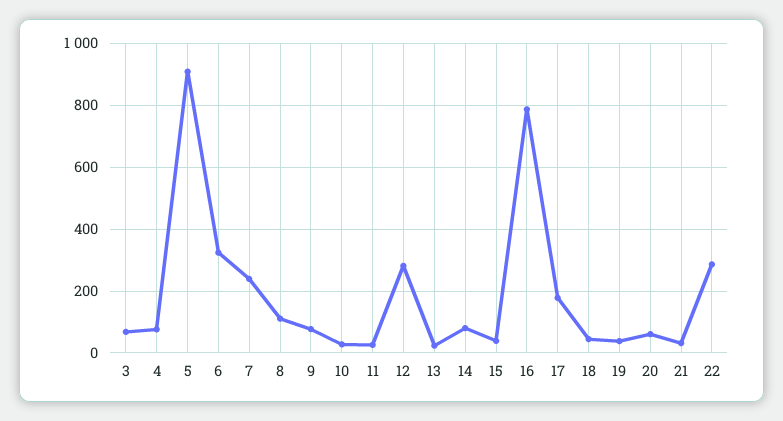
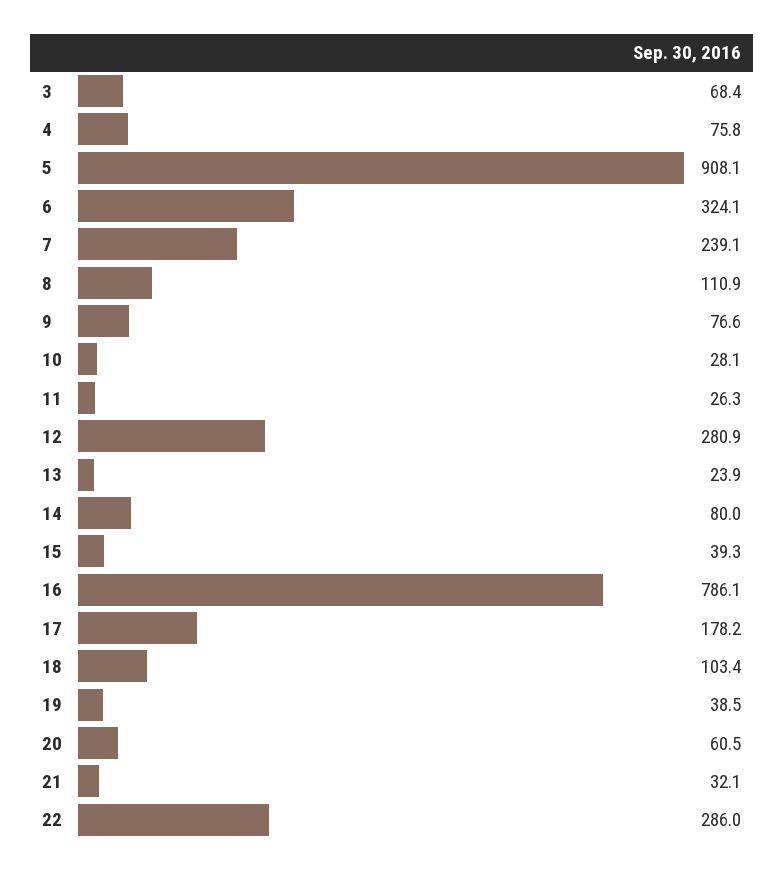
  {
    "3": 68.4,
    "4": 75.8,
    "5": 908.1,
    "6": 324.1,
    "7": 239.1,
    "8": 110.9,
    "9": 76.6,
    "10": 28.1,
    "11": 26.3,
    "12": 280.9,
    "13": 23.9,
    "14": 80,
    "15": 39.3,
    "16": 786.1,
    "17": 178.2,
-   "18": 40,
+   "18": 103.4,
    "19": 38.5,
    "20": 60.5,
    "21": 32.1,
    "22": 286
  }

